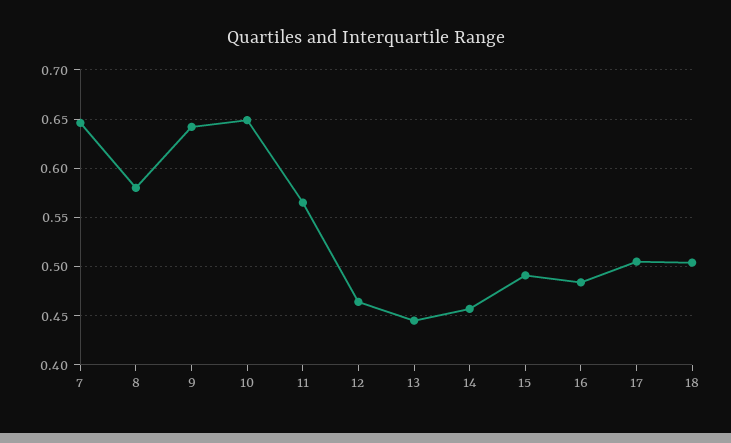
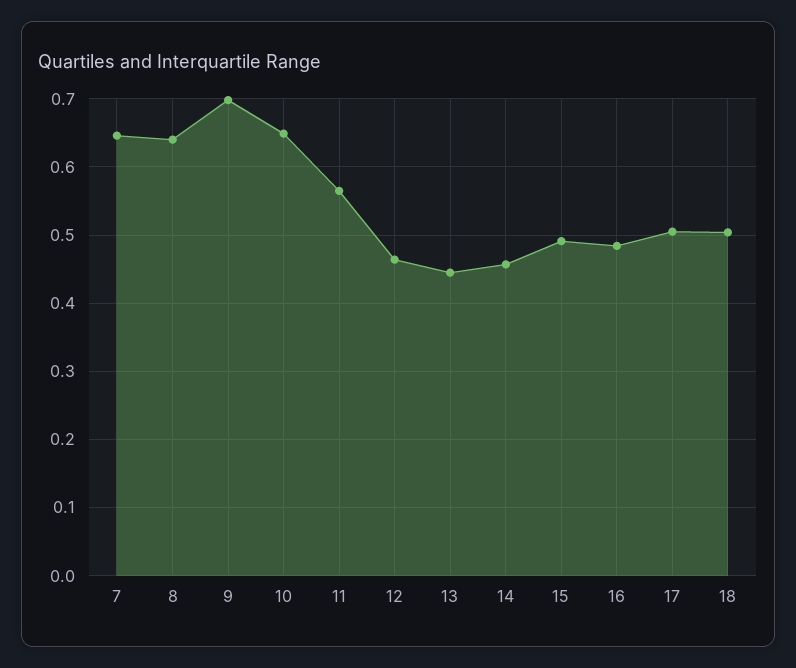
  {
    "7": 0.65,
-   "8": 0.58,
+   "8": 0.64,
-   "9": 0.64,
+   "9": 0.7,
    "10": 0.65,
    "11": 0.57,
    "12": 0.46,
    "13": 0.45,
    "14": 0.46,
    "15": 0.49,
    "16": 0.48,
    "17": 0.51,
    "18": 0.5
  }

